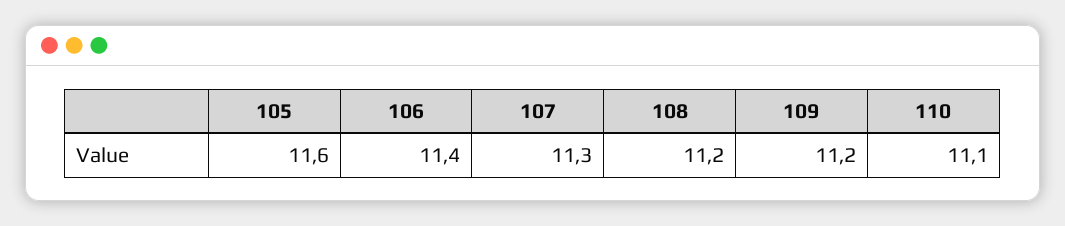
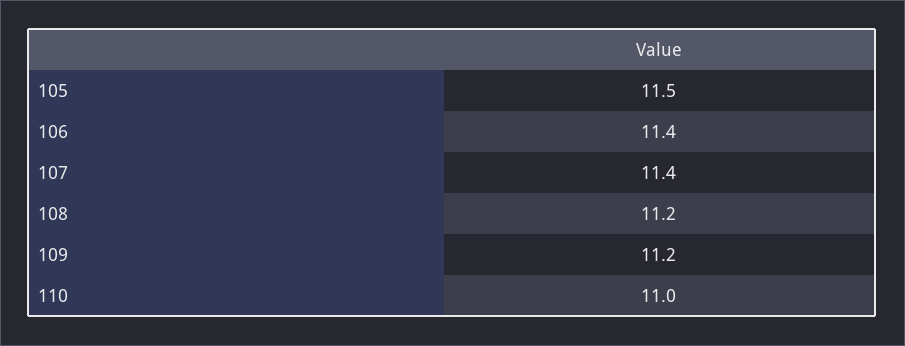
  {
-   "105": 11.6,
+   "105": 11.5,
    "106": 11.4,
-   "107": 11.3,
+   "107": 11.4,
    "108": 11.2,
    "109": 11.2,
-   "110": 11.1
+   "110": 11
  }

